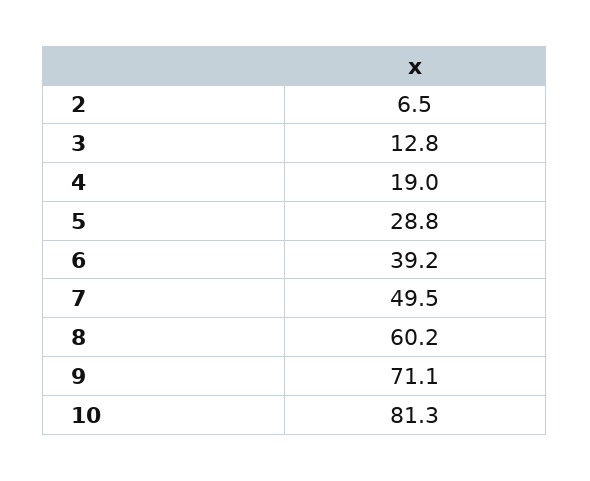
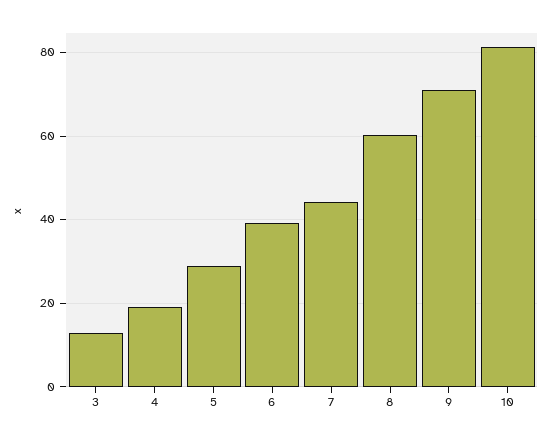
  {
-   "2": 6.5,
    "3": 12.8,
    "4": 19,
    "5": 28.8,
    "6": 39.2,
-   "7": 49.5,
+   "7": 44,
    "8": 60.2,
    "9": 71.1,
    "10": 81.3
  }

